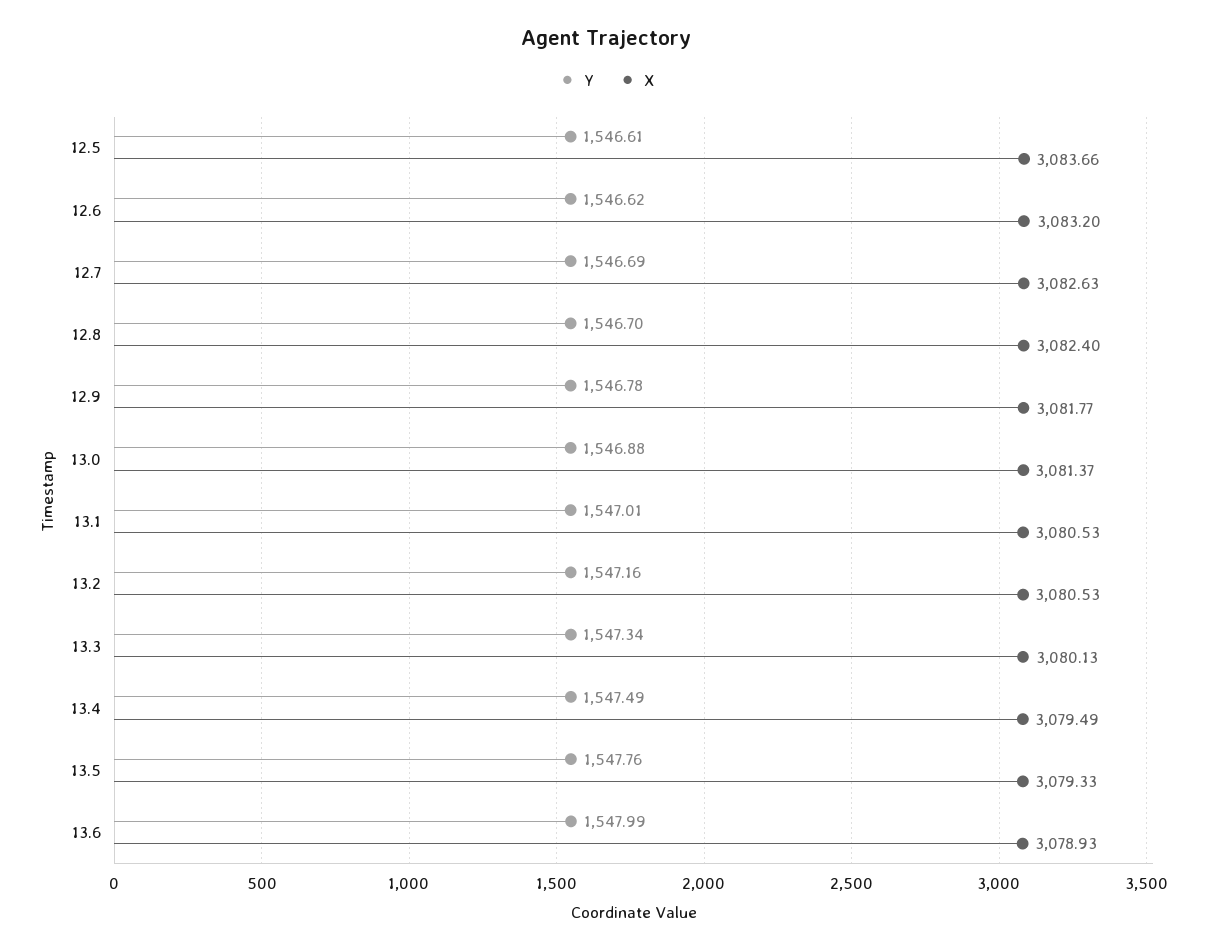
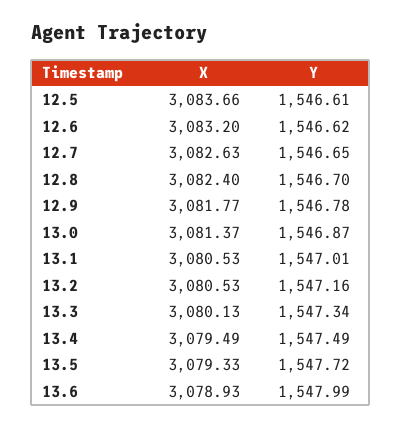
  {
    "Y": {
      "12.5": 1546.61,
      "12.6": 1546.62,
-     "12.7": 1546.69,
+     "12.7": 1546.65,
      "12.8": 1546.7,
      "12.9": 1546.78,
-     "13.0": 1546.88,
+     "13.0": 1546.87,
      "13.1": 1547.01,
      "13.2": 1547.16,
      "13.3": 1547.34,
      "13.4": 1547.49,
-     "13.5": 1547.76,
+     "13.5": 1547.72,
      "13.6": 1547.99
    },
    "X": {
      "12.5": 3083.66,
      "12.6": 3083.2,
      "12.7": 3082.63,
      "12.8": 3082.4,
      "12.9": 3081.77,
      "13.0": 3081.37,
      "13.1": 3080.53,
      "13.2": 3080.53,
      "13.3": 3080.13,
      "13.4": 3079.49,
      "13.5": 3079.33,
      "13.6": 3078.93
    }
  }

